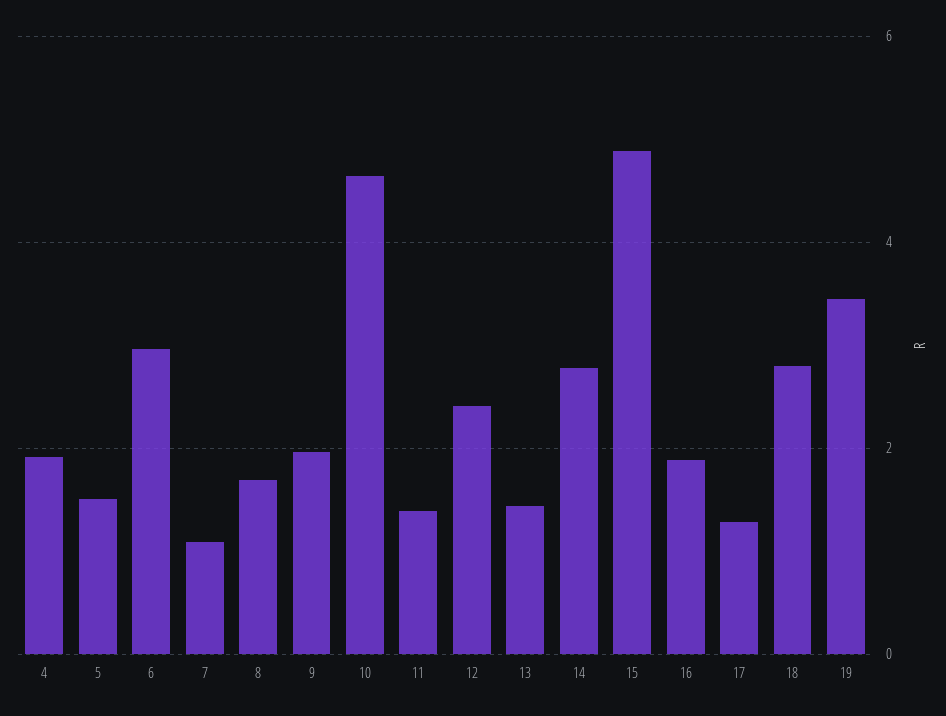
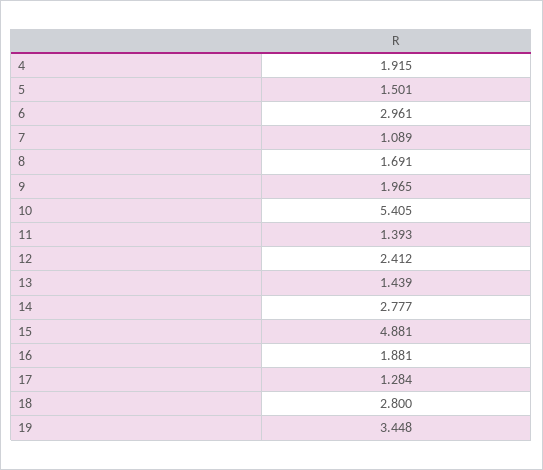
  {
    "4": 1.915,
    "5": 1.501,
    "6": 2.961,
    "7": 1.089,
    "8": 1.691,
    "9": 1.965,
-   "10": 4.6,
+   "10": 5.405,
    "11": 1.393,
    "12": 2.412,
    "13": 1.439,
    "14": 2.777,
    "15": 4.881,
    "16": 1.881,
    "17": 1.284,
    "18": 2.8,
    "19": 3.448
  }

